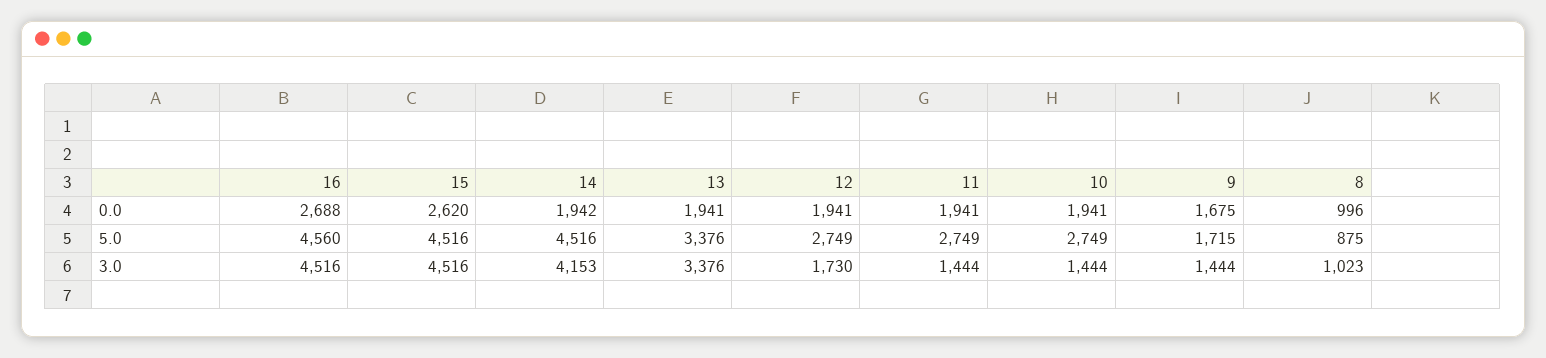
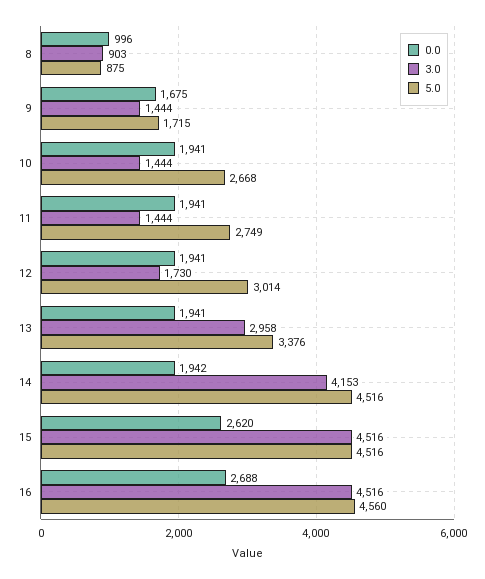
  {
    "0.0": {
      "16": 2688,
      "15": 2620,
      "14": 1942,
      "13": 1941,
      "12": 1941,
      "11": 1941,
      "10": 1941,
      "9": 1675,
      "8": 996
    },
    "5.0": {
      "16": 4560,
      "15": 4516,
      "14": 4516,
      "13": 3376,
-     "12": 2749,
+     "12": 3014,
      "11": 2749,
-     "10": 2749,
+     "10": 2668,
      "9": 1715,
      "8": 875
    },
    "3.0": {
      "16": 4516,
      "15": 4516,
      "14": 4153,
-     "13": 3376,
+     "13": 2958,
      "12": 1730,
      "11": 1444,
      "10": 1444,
      "9": 1444,
-     "8": 1023
+     "8": 903
    }
  }

